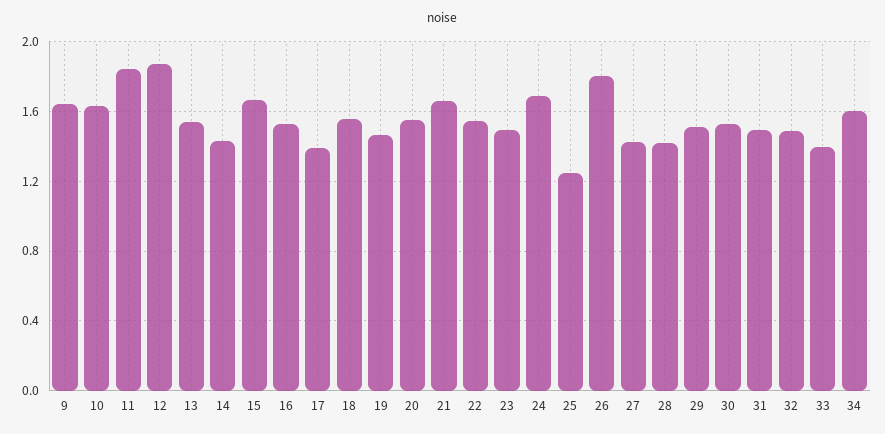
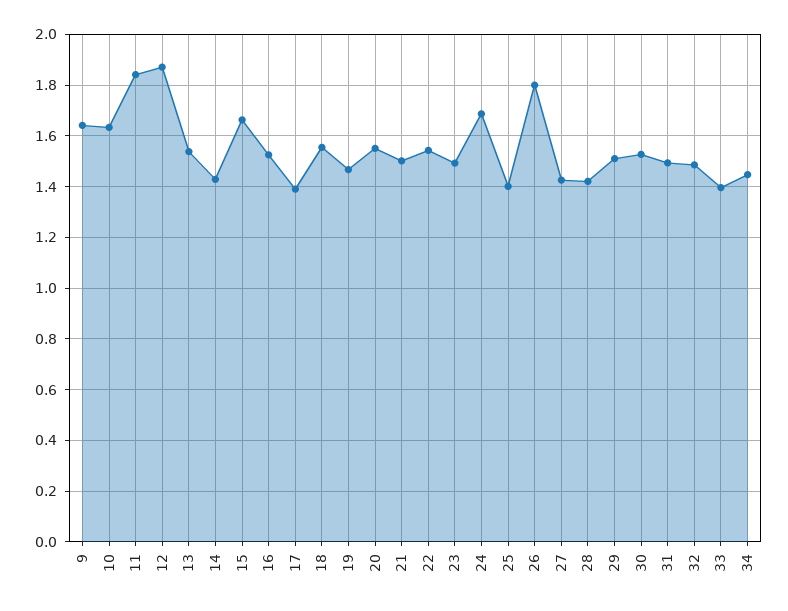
  {
    "9": 1.65,
    "10": 1.625,
    "11": 1.85,
    "12": 1.875,
    "13": 1.55,
    "14": 1.425,
    "15": 1.675,
    "16": 1.525,
    "17": 1.4,
    "18": 1.55,
    "19": 1.475,
    "20": 1.55,
-   "21": 1.65,
+   "21": 1.5,
    "22": 1.55,
    "23": 1.5,
    "24": 1.675,
-   "25": 1.25,
+   "25": 1.4,
    "26": 1.8,
    "27": 1.425,
    "28": 1.425,
    "29": 1.5,
    "30": 1.525,
    "31": 1.5,
    "32": 1.475,
    "33": 1.4,
-   "34": 1.6
+   "34": 1.45
  }

